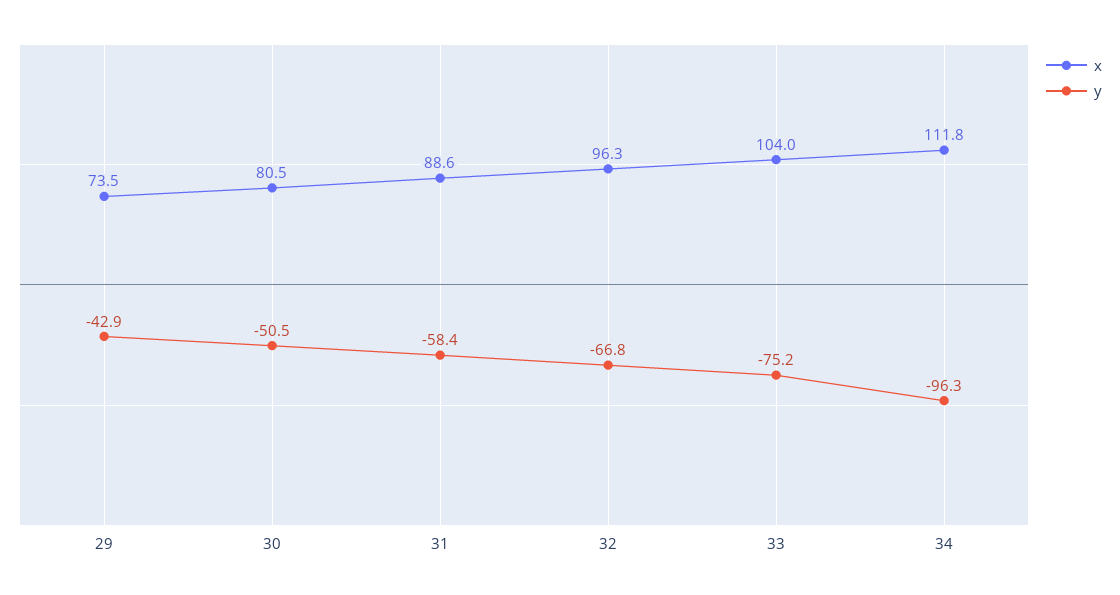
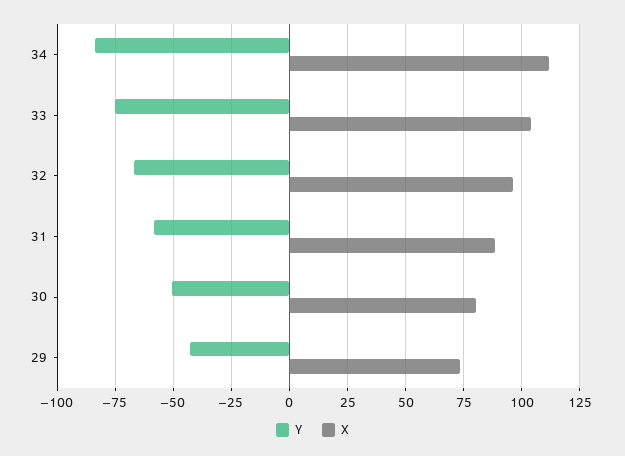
  {
    "x": {
      "29": 73.5,
      "30": 80.5,
      "31": 88.6,
      "32": 96.3,
      "33": 104,
      "34": 111.8
    },
    "y": {
      "29": -42.9,
      "30": -50.5,
      "31": -58.4,
      "32": -66.8,
      "33": -75.2,
-     "34": -96.3
+     "34": -85
    }
  }

